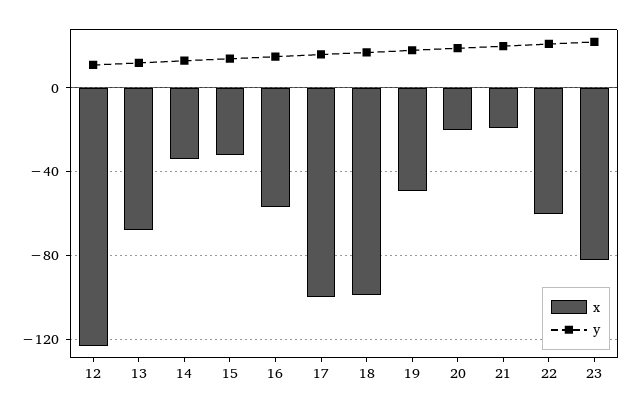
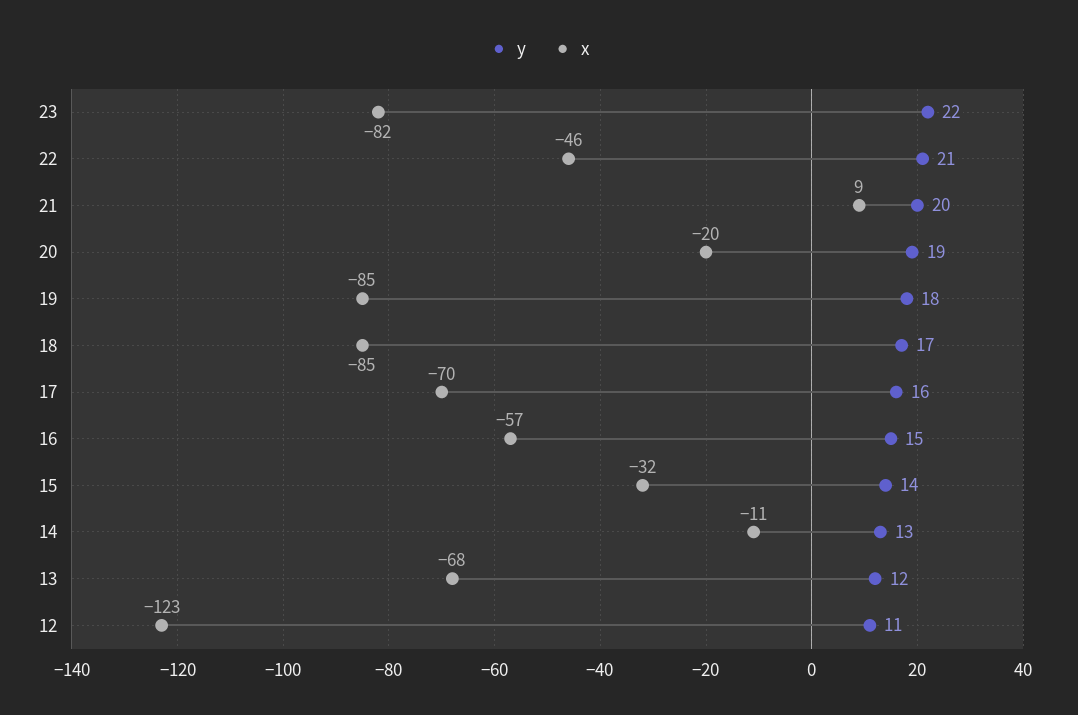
  {
    "x": {
      "12": -123,
      "13": -68,
-     "14": -35,
+     "14": -11,
      "15": -32,
      "16": -57,
-     "17": -100,
+     "17": -70,
-     "18": -100,
+     "18": -85,
-     "19": -50,
+     "19": -85,
      "20": -20,
-     "21": -20,
+     "21": 9,
-     "22": -60,
+     "22": -46,
      "23": -82
    },
    "y": {
      "12": 11,
      "13": 12,
      "14": 13,
      "15": 14,
      "16": 15,
      "17": 16,
      "18": 17,
      "19": 18,
      "20": 19,
      "21": 20,
      "22": 21,
      "23": 22
    }
  }

